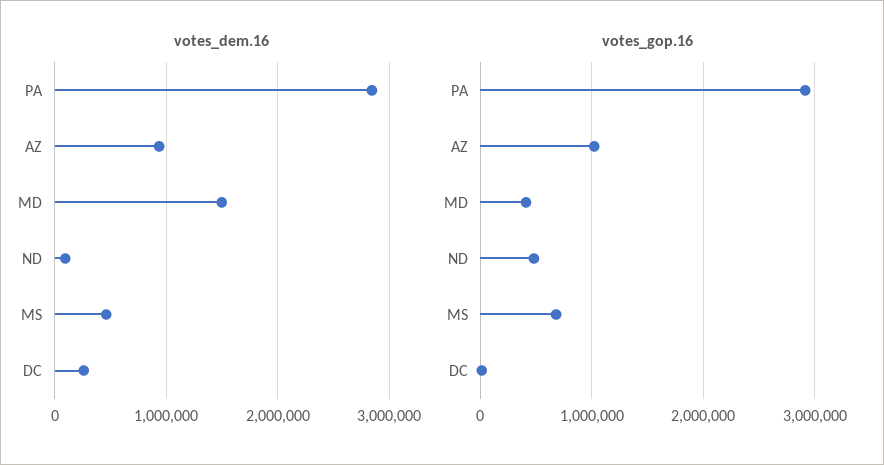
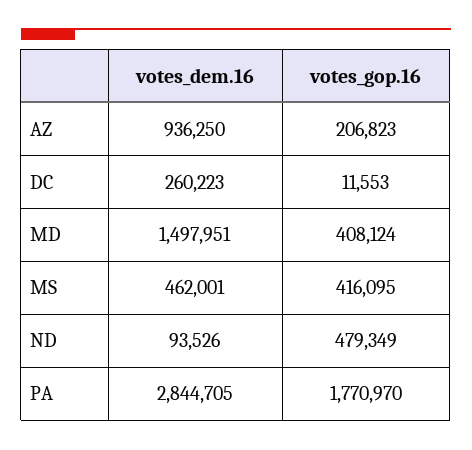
  {
    "votes_dem.16": {
      "PA": 2844705,
      "AZ": 936250,
      "MD": 1497951,
      "ND": 93526,
      "MS": 462001,
      "DC": 260223
    },
    "votes_gop.16": {
-     "PA": 2900000,
+     "PA": 1770970,
-     "AZ": 1000000,
+     "AZ": 206823,
      "MD": 408124,
      "ND": 479349,
-     "MS": 700000,
+     "MS": 416095,
      "DC": 11553
    }
  }

